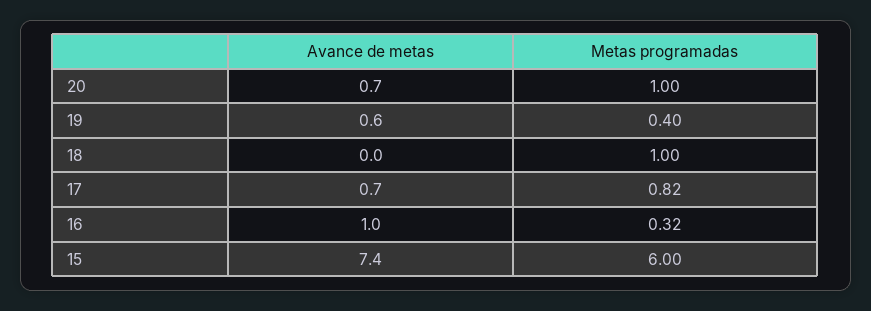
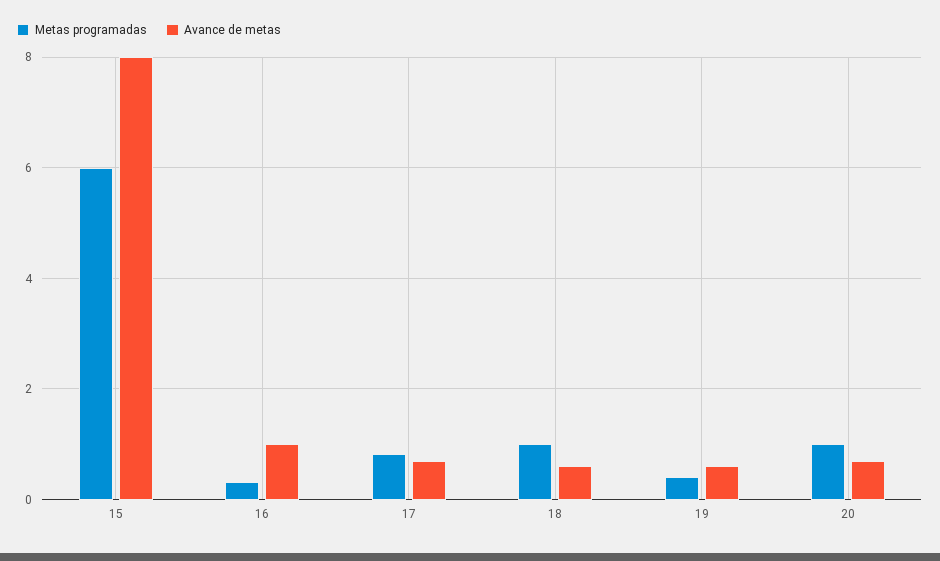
  {
    "Avance de metas": {
      "20": 0.7,
      "19": 0.6,
-     "18": 0,
+     "18": 0.6,
      "17": 0.7,
      "16": 1,
-     "15": 7.4
+     "15": 8
    },
    "Metas programadas": {
      "20": 1,
      "19": 0.4,
      "18": 1,
      "17": 0.82,
      "16": 0.32,
      "15": 6
    }
  }

